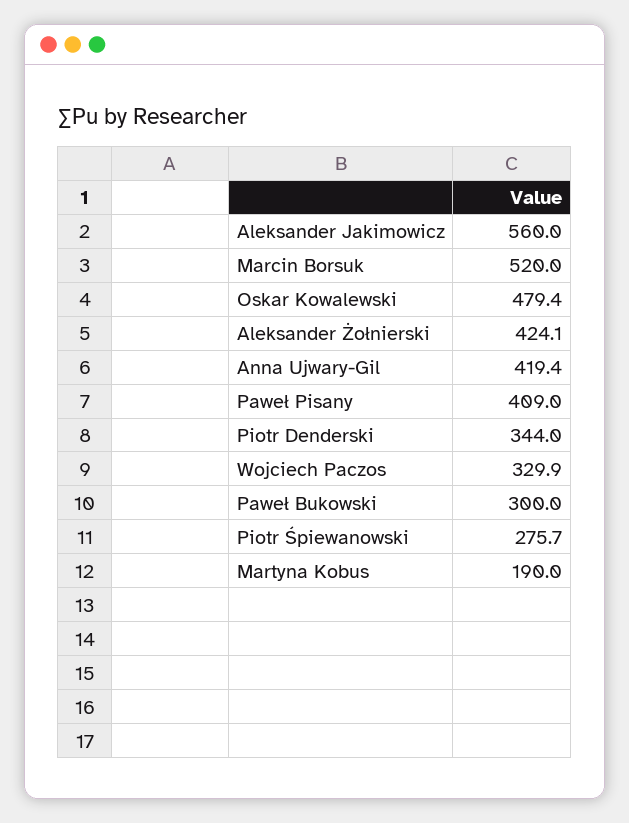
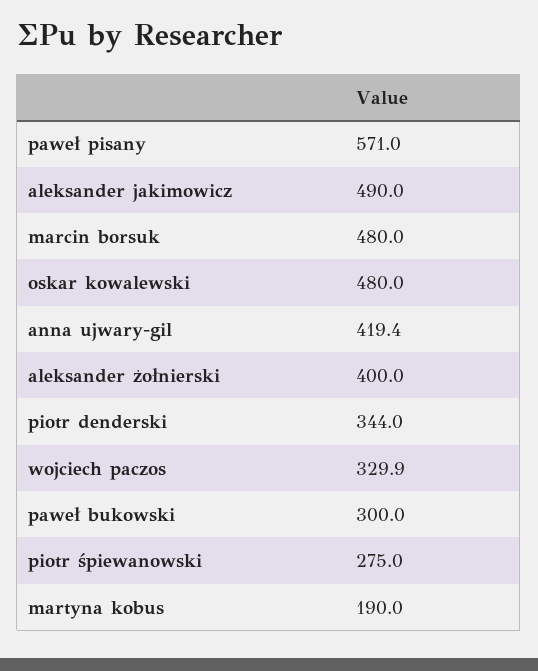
  {
-   "Aleksander Jakimowicz": 560,
+   "Aleksander Jakimowicz": 490,
-   "Marcin Borsuk": 520,
+   "Marcin Borsuk": 480,
-   "Oskar Kowalewski": 479.4,
+   "Oskar Kowalewski": 480,
-   "Aleksander Żołnierski": 424.1,
+   "Aleksander Żołnierski": 400,
    "Anna Ujwary-Gil": 419.4,
-   "Paweł Pisany": 409,
+   "Paweł Pisany": 571,
    "Piotr Denderski": 344,
    "Wojciech Paczos": 329.9,
    "Paweł Bukowski": 300,
-   "Piotr Śpiewanowski": 275.7,
+   "Piotr Śpiewanowski": 275,
    "Martyna Kobus": 190
  }

